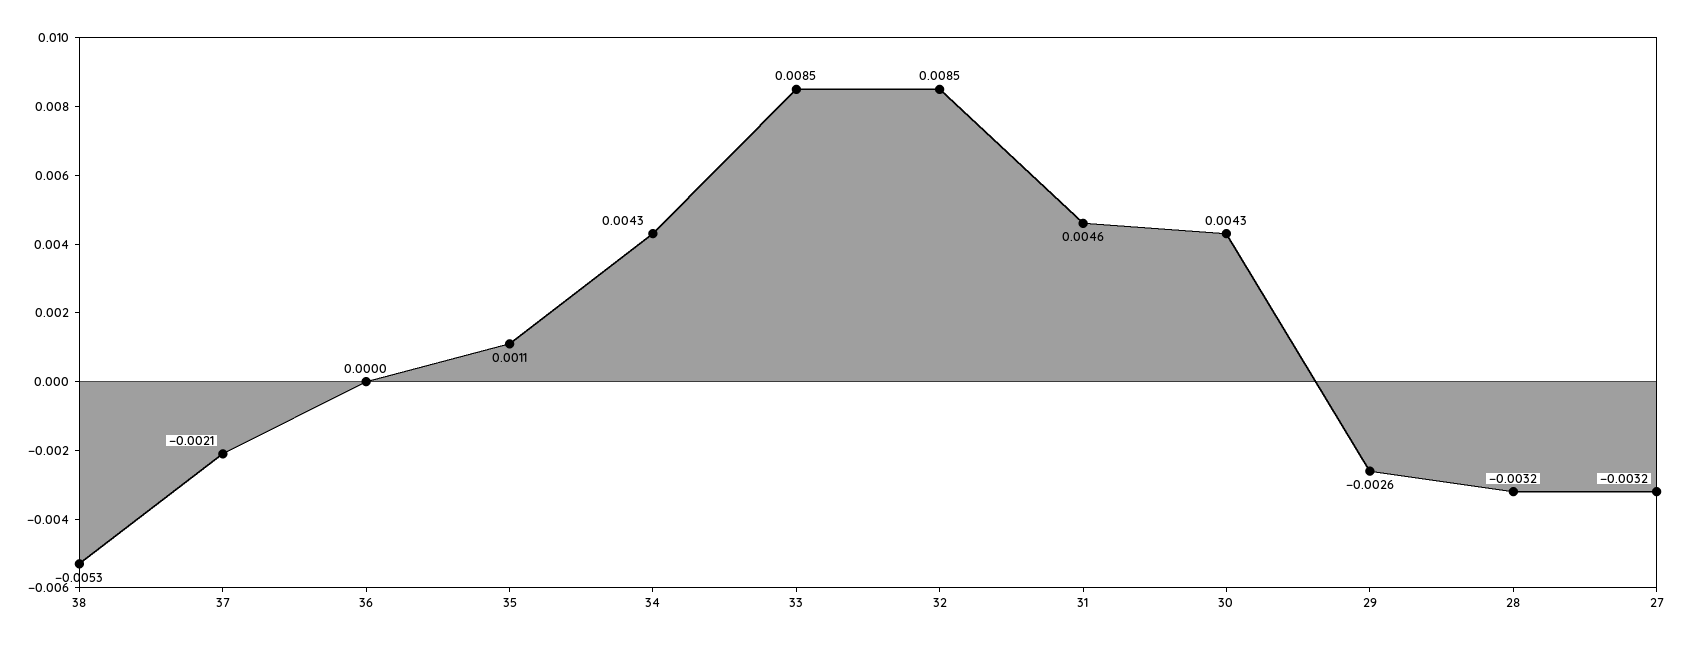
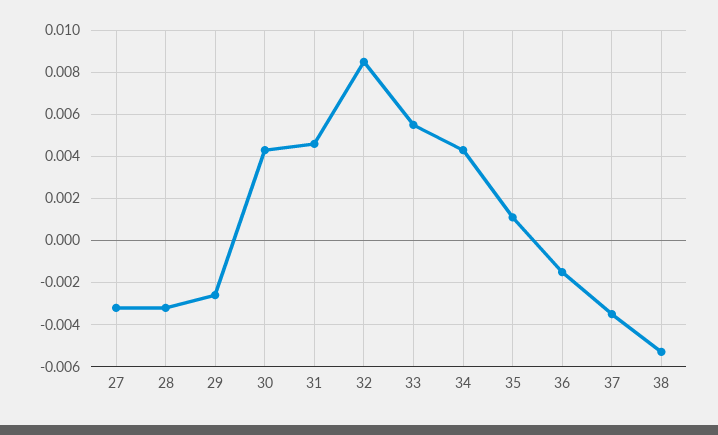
  {
    "38": -0.0053,
-   "37": -0.0021,
+   "37": -0.0035,
-   "36": 0,
+   "36": -0.0015,
    "35": 0.0011,
    "34": 0.0043,
-   "33": 0.0085,
+   "33": 0.0055,
    "32": 0.0085,
    "31": 0.0046,
    "30": 0.0043,
    "29": -0.0026,
    "28": -0.0032,
    "27": -0.0032
  }

